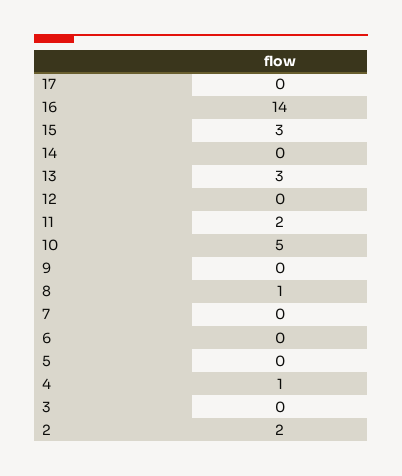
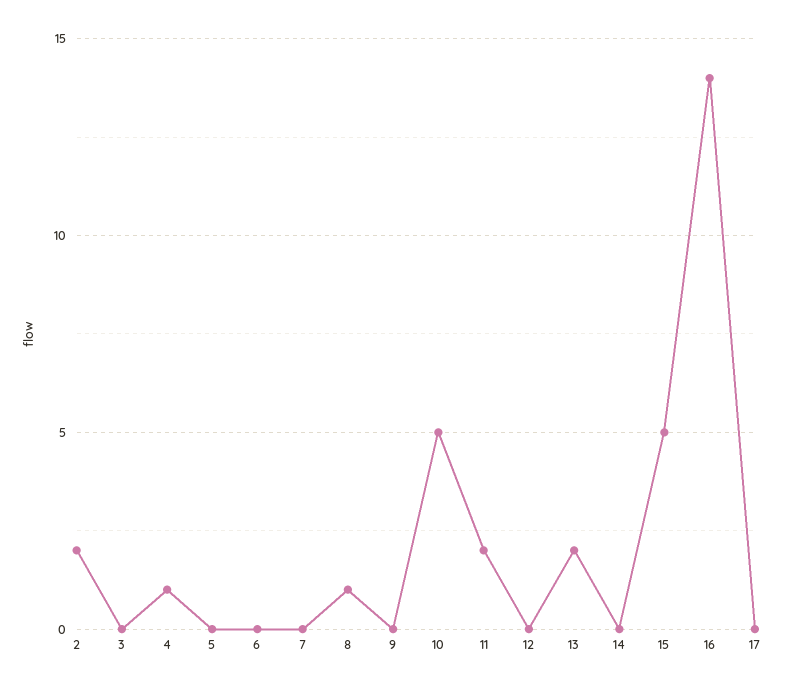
  {
    "17": 0,
    "16": 14,
-   "15": 3,
+   "15": 5,
    "14": 0,
-   "13": 3,
+   "13": 2,
    "12": 0,
    "11": 2,
    "10": 5,
    "9": 0,
    "8": 1,
    "7": 0,
    "6": 0,
    "5": 0,
    "4": 1,
    "3": 0,
    "2": 2
  }

